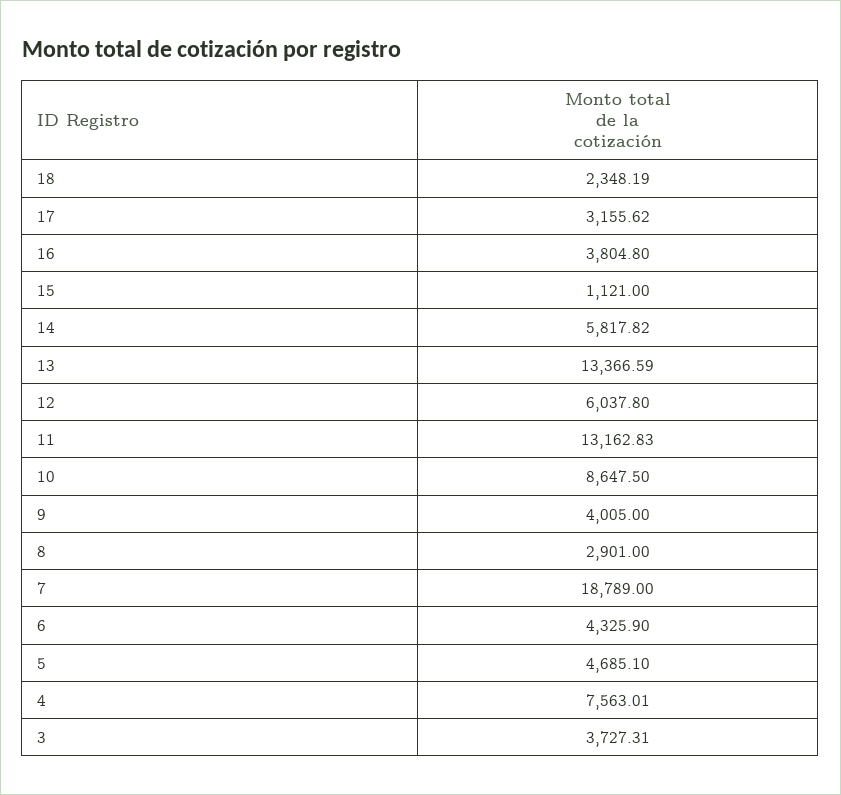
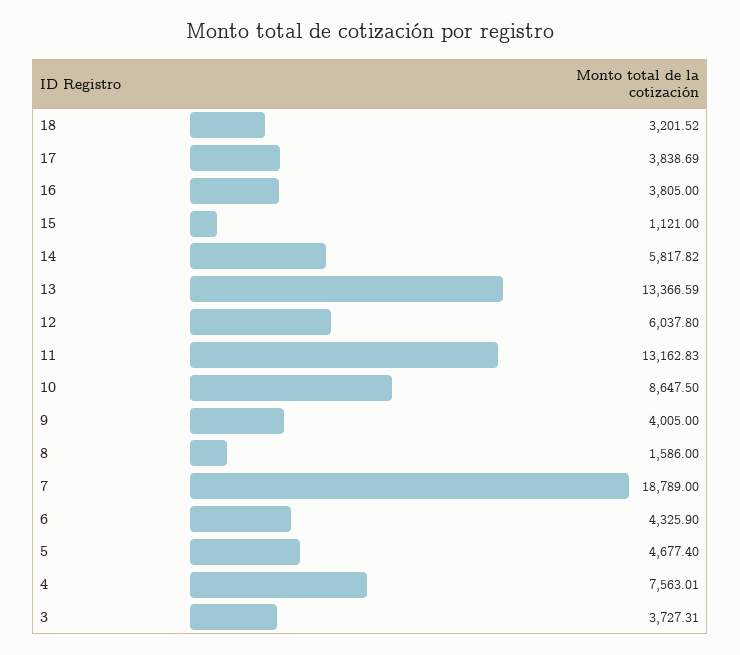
  {
-   "18": 2348.19,
+   "18": 3201.52,
-   "17": 3155.62,
+   "17": 3838.69,
-   "16": 3804.8,
+   "16": 3805,
    "15": 1121,
    "14": 5817.82,
    "13": 13366.59,
    "12": 6037.8,
    "11": 13162.83,
    "10": 8647.5,
    "9": 4005,
-   "8": 2901,
+   "8": 1586,
    "7": 18789,
    "6": 4325.9,
-   "5": 4685.1,
+   "5": 4677.4,
    "4": 7563.01,
    "3": 3727.31
  }

